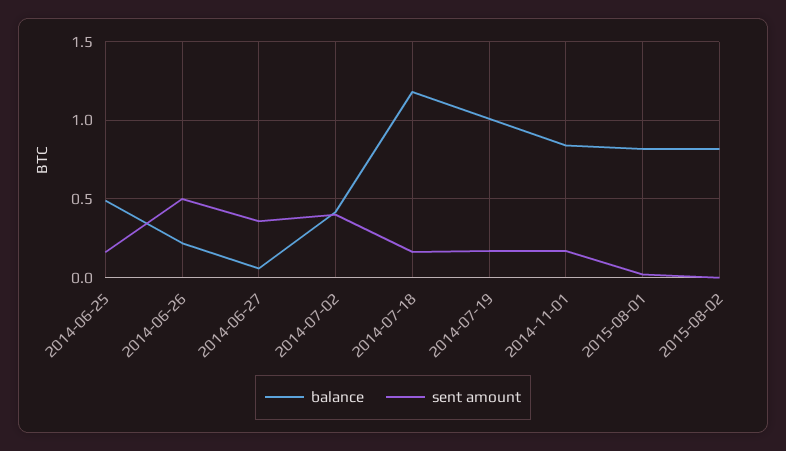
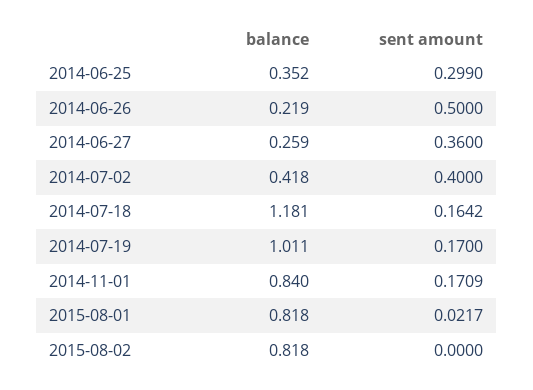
  {
    "balance": {
-     "2014-06-25": 0.5,
+     "2014-06-25": 0.352,
      "2014-06-26": 0.219,
-     "2014-06-27": 0.05,
+     "2014-06-27": 0.259,
      "2014-07-02": 0.418,
      "2014-07-18": 1.181,
      "2014-07-19": 1.011,
      "2014-11-01": 0.84,
      "2015-08-01": 0.818,
      "2015-08-02": 0.818
    },
    "sent amount": {
-     "2014-06-25": 0.15,
+     "2014-06-25": 0.299,
      "2014-06-26": 0.5,
      "2014-06-27": 0.36,
      "2014-07-02": 0.4,
      "2014-07-18": 0.1642,
      "2014-07-19": 0.17,
      "2014-11-01": 0.1709,
      "2015-08-01": 0.0217,
      "2015-08-02": 0
    }
  }

